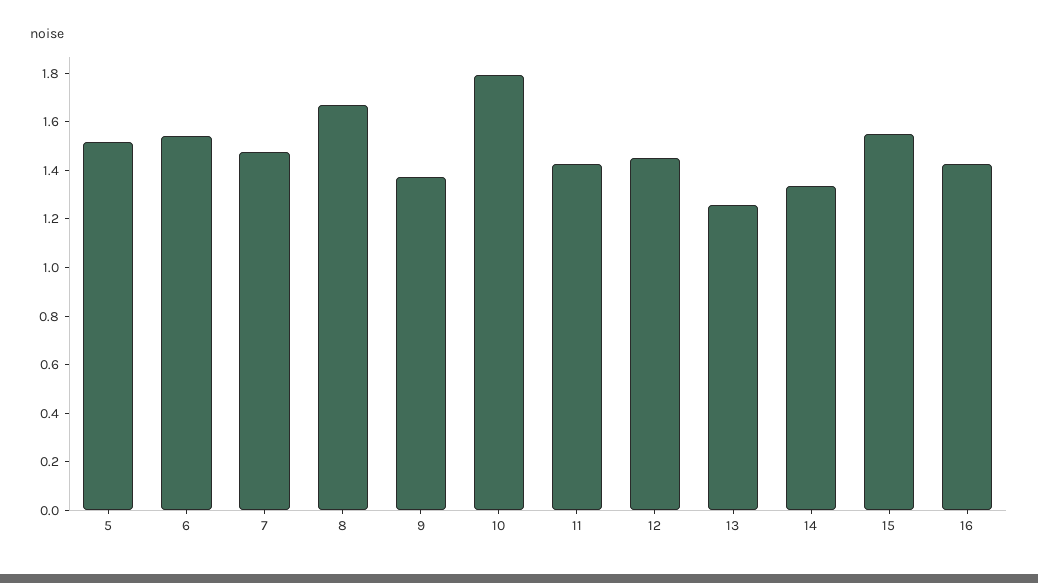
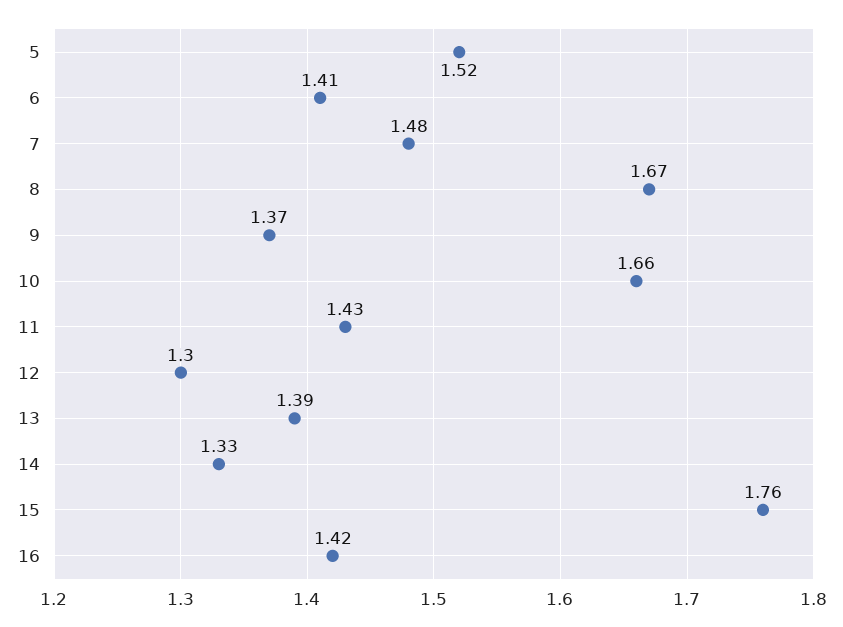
  {
    "5": 1.52,
-   "6": 1.55,
+   "6": 1.41,
    "7": 1.48,
    "8": 1.67,
    "9": 1.37,
-   "10": 1.8,
+   "10": 1.66,
    "11": 1.43,
-   "12": 1.45,
+   "12": 1.3,
-   "13": 1.25,
+   "13": 1.39,
    "14": 1.33,
-   "15": 1.55,
+   "15": 1.76,
    "16": 1.42
  }

